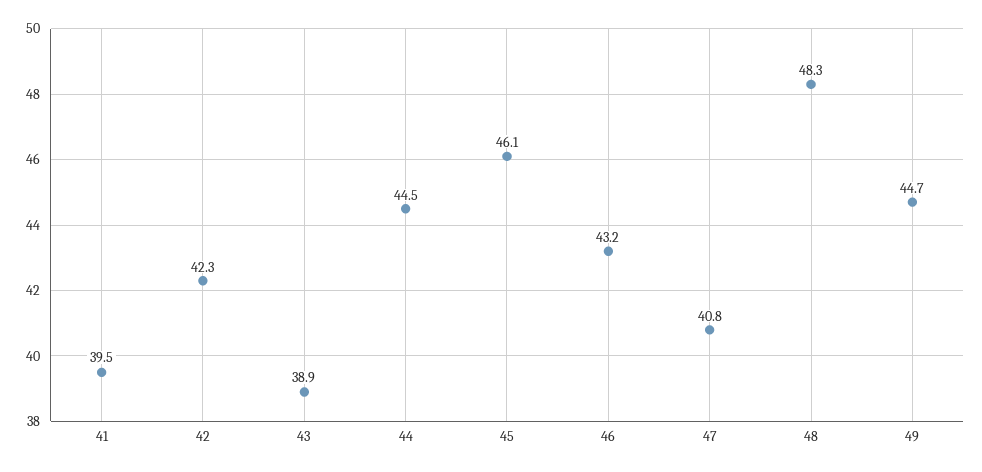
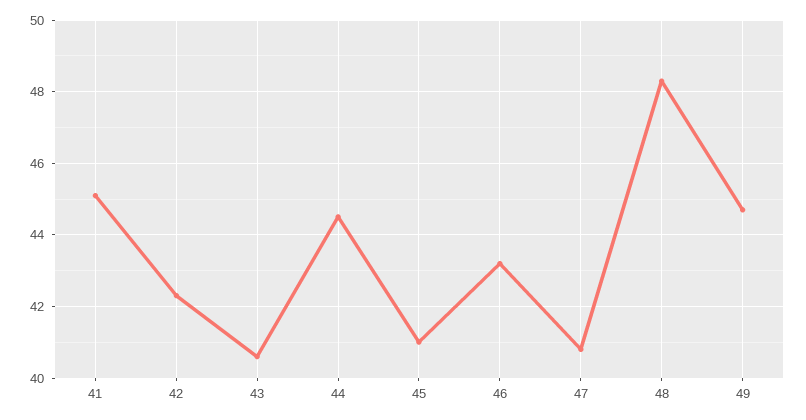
  {
-   "41": 39.5,
+   "41": 45,
    "42": 42.3,
-   "43": 38.9,
+   "43": 40.5,
    "44": 44.5,
-   "45": 46.1,
+   "45": 41,
    "46": 43.2,
    "47": 40.8,
    "48": 48.3,
    "49": 44.7
  }

